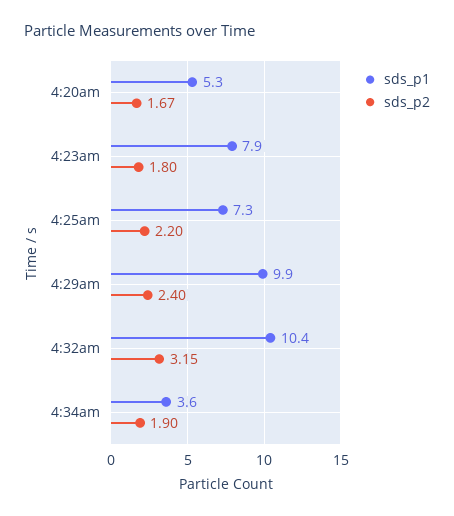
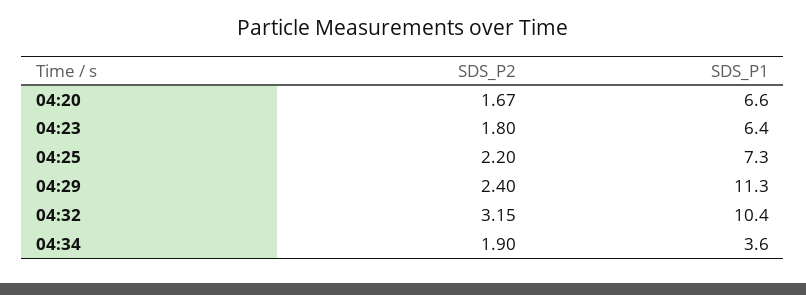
  {
    "sds_p1": {
-     "4:20am": 5.3,
+     "4:20am": 6.6,
-     "4:23am": 7.9,
+     "4:23am": 6.4,
      "4:25am": 7.3,
-     "4:29am": 9.9,
+     "4:29am": 11.3,
      "4:32am": 10.4,
      "4:34am": 3.6
    },
    "sds_p2": {
      "4:20am": 1.67,
      "4:23am": 1.8,
      "4:25am": 2.2,
      "4:29am": 2.4,
      "4:32am": 3.15,
      "4:34am": 1.9
    }
  }

